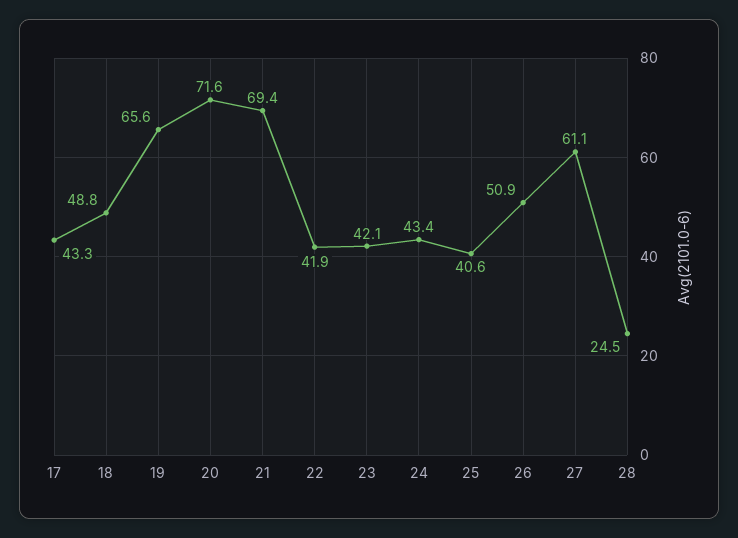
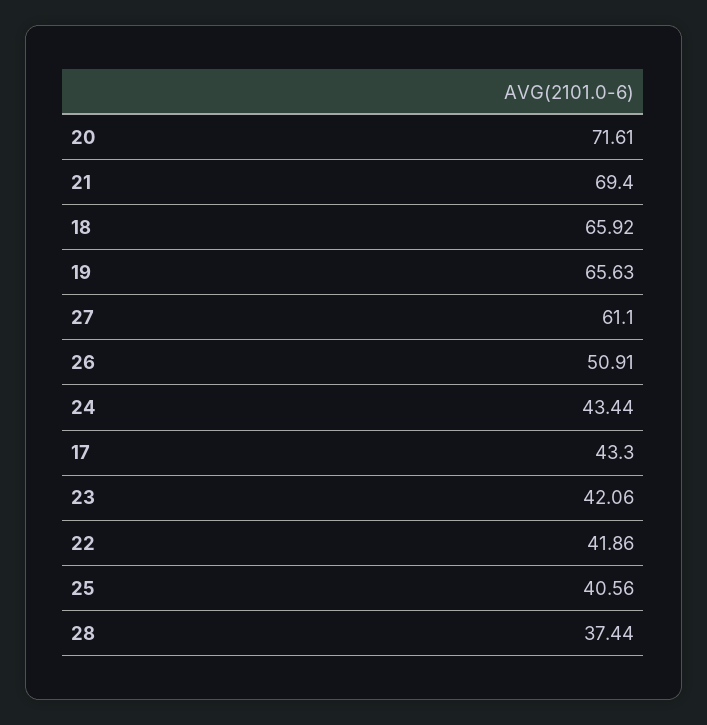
  {
    "17": 43.3,
-   "18": 48.8,
+   "18": 65.92,
    "19": 65.63,
    "20": 71.61,
    "21": 69.4,
    "22": 41.86,
    "23": 42.06,
    "24": 43.44,
    "25": 40.56,
    "26": 50.91,
    "27": 61.1,
-   "28": 24.5
+   "28": 37.44
  }

